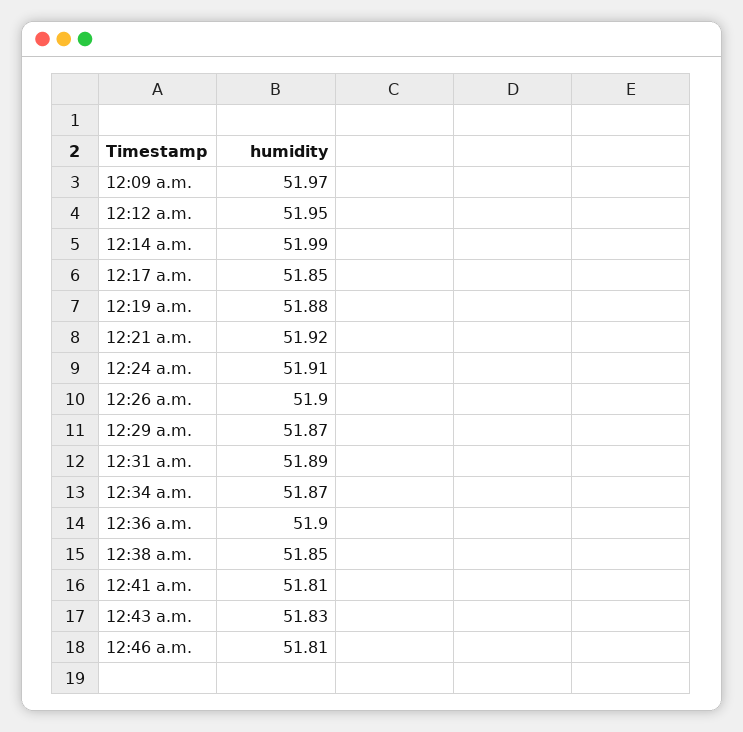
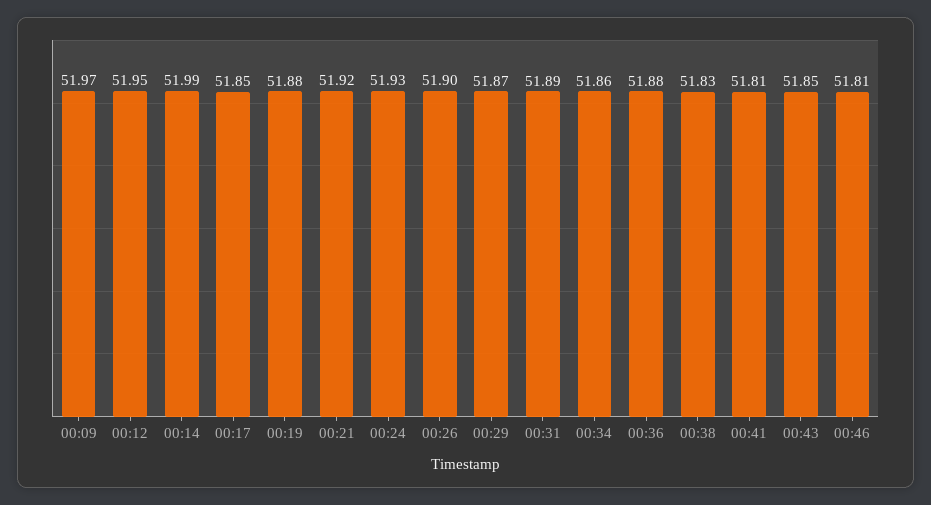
  {
    "12:09 a.m.": 51.97,
    "12:12 a.m.": 51.95,
    "12:14 a.m.": 51.99,
    "12:17 a.m.": 51.85,
    "12:19 a.m.": 51.88,
    "12:21 a.m.": 51.92,
-   "12:24 a.m.": 51.91,
+   "12:24 a.m.": 51.93,
    "12:26 a.m.": 51.9,
    "12:29 a.m.": 51.87,
    "12:31 a.m.": 51.89,
-   "12:34 a.m.": 51.87,
+   "12:34 a.m.": 51.86,
-   "12:36 a.m.": 51.9,
+   "12:36 a.m.": 51.88,
-   "12:38 a.m.": 51.85,
+   "12:38 a.m.": 51.83,
    "12:41 a.m.": 51.81,
-   "12:43 a.m.": 51.83,
+   "12:43 a.m.": 51.85,
    "12:46 a.m.": 51.81
  }

